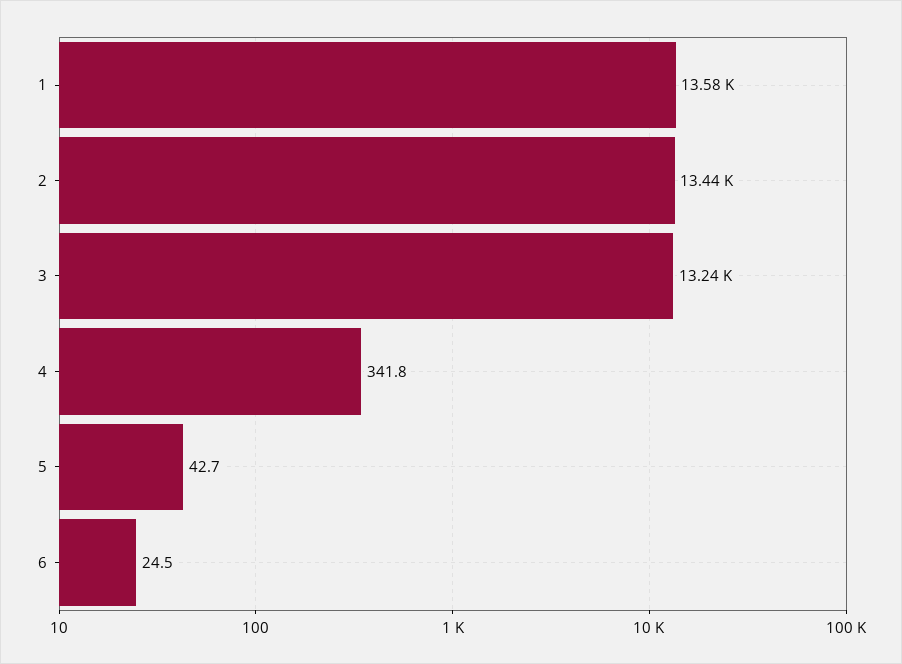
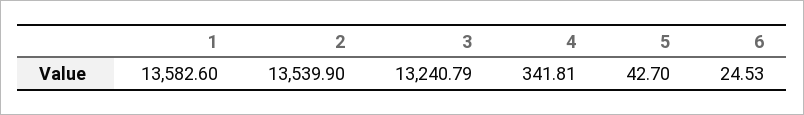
  {
    "1": 13582.6,
-   "2": 13440,
+   "2": 13539.9,
    "3": 13240.79,
    "4": 341.81,
    "5": 42.7,
    "6": 24.53
  }

